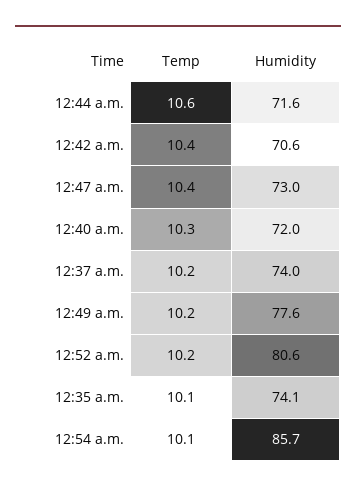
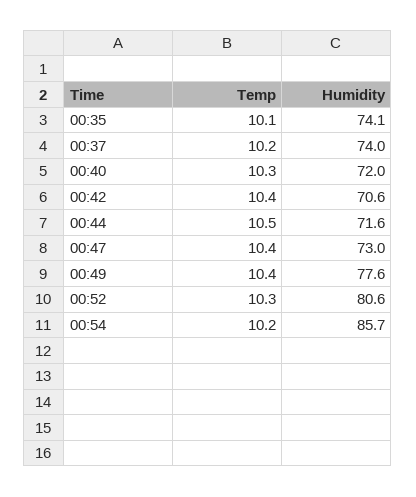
  {
    "Temp": {
-     "12:44 a.m.": 10.6,
+     "12:44 a.m.": 10.5,
      "12:42 a.m.": 10.4,
      "12:47 a.m.": 10.4,
      "12:40 a.m.": 10.3,
      "12:37 a.m.": 10.2,
-     "12:49 a.m.": 10.2,
+     "12:49 a.m.": 10.4,
-     "12:52 a.m.": 10.2,
+     "12:52 a.m.": 10.3,
      "12:35 a.m.": 10.1,
-     "12:54 a.m.": 10.1
+     "12:54 a.m.": 10.2
    },
    "Humidity": {
      "12:44 a.m.": 71.6,
      "12:42 a.m.": 70.6,
      "12:47 a.m.": 73,
      "12:40 a.m.": 72,
      "12:37 a.m.": 74,
      "12:49 a.m.": 77.6,
      "12:52 a.m.": 80.6,
      "12:35 a.m.": 74.1,
      "12:54 a.m.": 85.7
    }
  }

